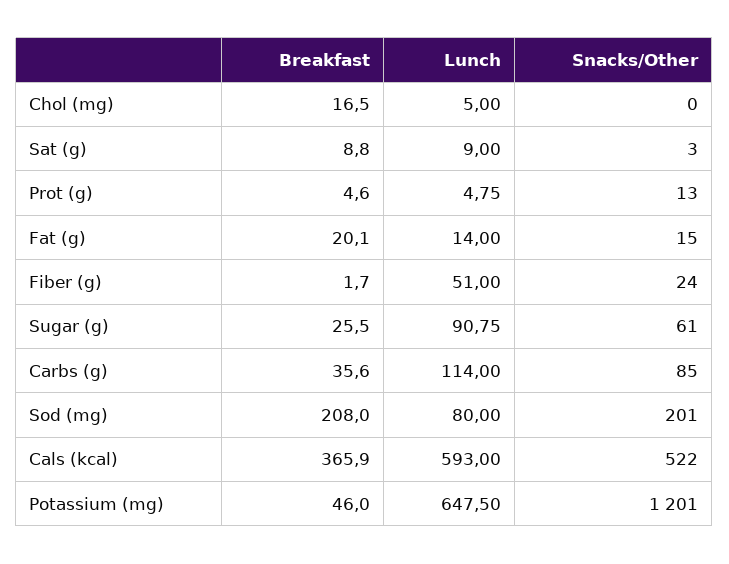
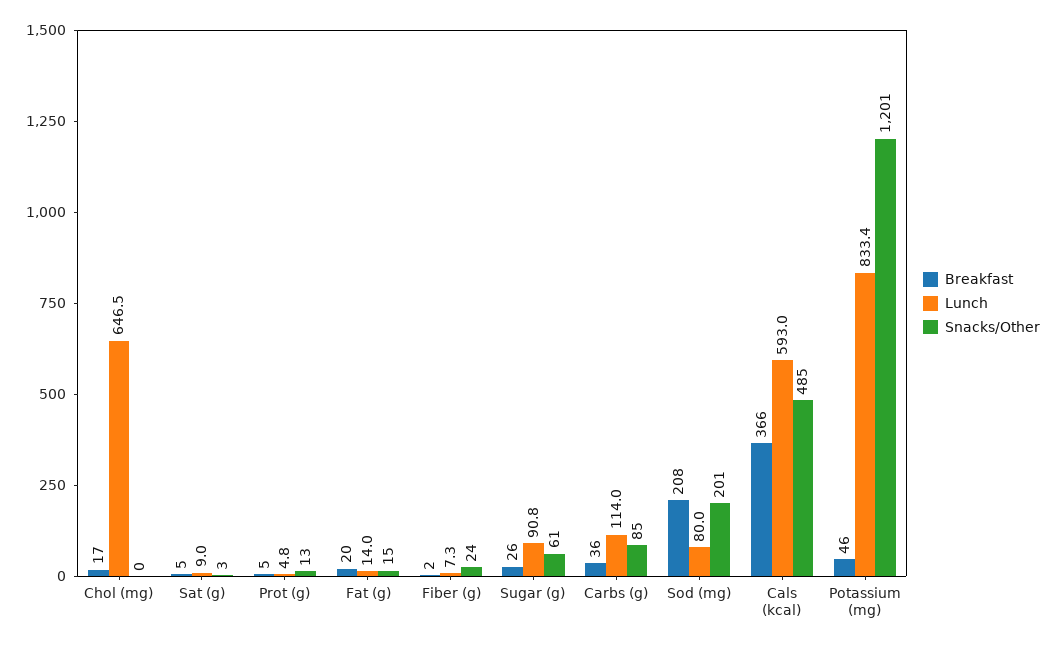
  {
    "Breakfast": {
      "Chol (mg)": 16.5,
-     "Sat (g)": 8.8,
+     "Sat (g)": 5,
      "Prot (g)": 4.6,
      "Fat (g)": 20.1,
      "Fiber (g)": 1.7,
      "Sugar (g)": 25.5,
      "Carbs (g)": 35.6,
      "Sod (mg)": 208,
      "Cals (kcal)": 365.9,
      "Potassium (mg)": 46
    },
    "Lunch": {
-     "Chol (mg)": 5,
+     "Chol (mg)": 646.5,
      "Sat (g)": 9,
      "Prot (g)": 4.75,
      "Fat (g)": 14,
-     "Fiber (g)": 51,
+     "Fiber (g)": 7.3,
      "Sugar (g)": 90.75,
      "Carbs (g)": 114,
      "Sod (mg)": 80,
      "Cals (kcal)": 593,
-     "Potassium (mg)": 647.5
+     "Potassium (mg)": 833.4
    },
    "Snacks/Other": {
      "Chol (mg)": 0,
      "Sat (g)": 3,
      "Prot (g)": 13,
      "Fat (g)": 15,
      "Fiber (g)": 24,
      "Sugar (g)": 61,
      "Carbs (g)": 85,
      "Sod (mg)": 201,
-     "Cals (kcal)": 522,
+     "Cals (kcal)": 485,
      "Potassium (mg)": 1201
    }
  }

